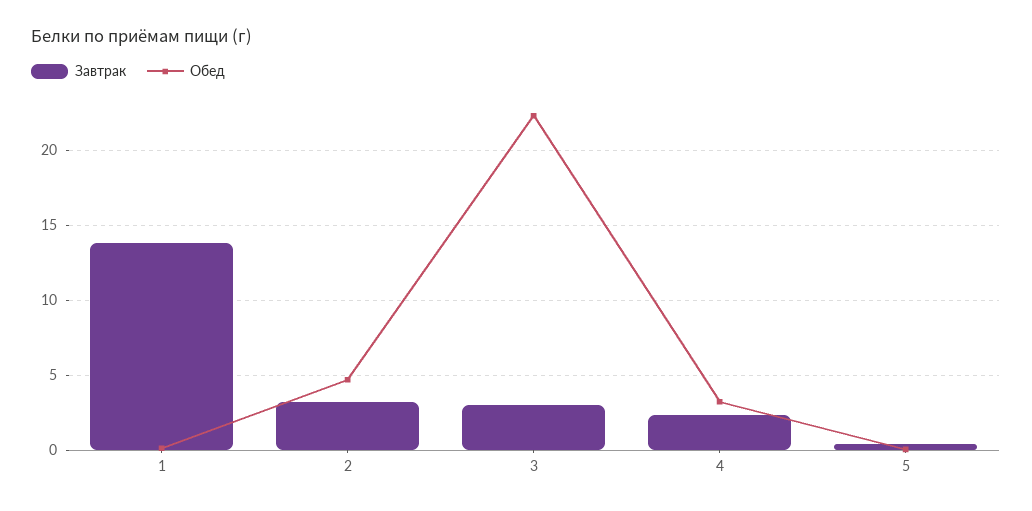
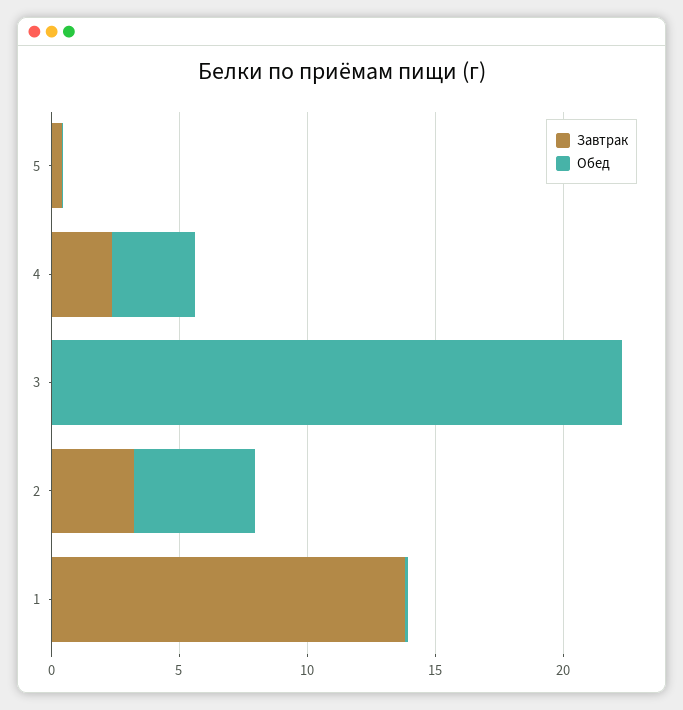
  {
    "Завтрак": {
      "1": 14,
      "2": 3,
-     "3": 3,
+     "3": 0,
      "4": 2.5,
      "5": 0.5
    },
    "Обед": {
      "1": 0,
      "2": 4.5,
      "3": 22.5,
      "4": 3,
      "5": 0
    }
  }

